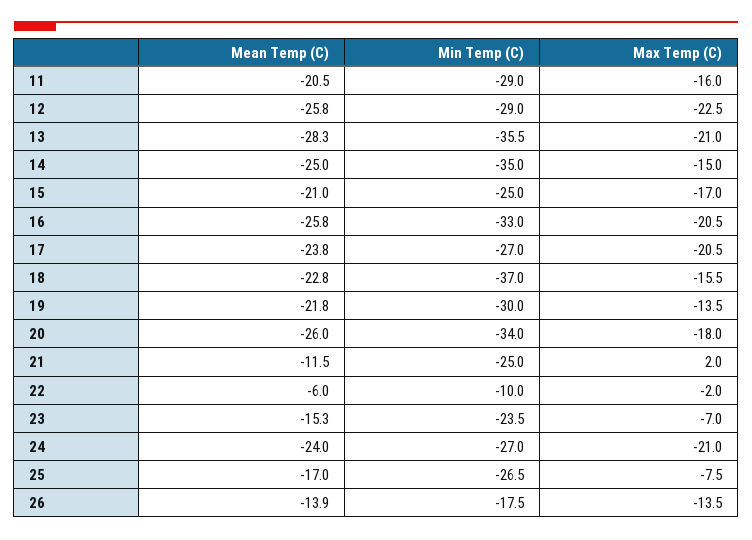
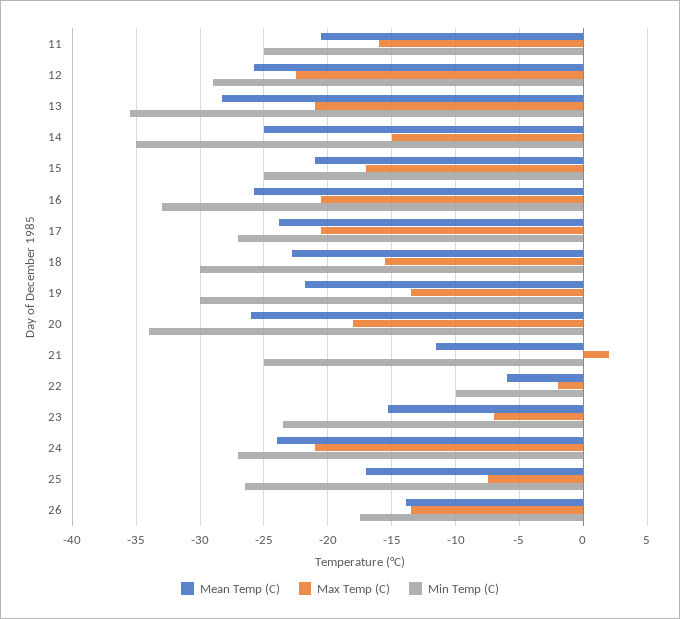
  {
    "Mean Temp (C)": {
      "11": -20.5,
      "12": -25.8,
      "13": -28.3,
      "14": -25,
      "15": -21,
      "16": -25.8,
      "17": -23.8,
      "18": -22.8,
      "19": -21.8,
      "20": -26,
      "21": -11.5,
      "22": -6,
      "23": -15.3,
      "24": -24,
      "25": -17,
      "26": -13.9
    },
    "Min Temp (C)": {
-     "11": -29,
+     "11": -25,
      "12": -29,
      "13": -35.5,
      "14": -35,
      "15": -25,
      "16": -33,
      "17": -27,
-     "18": -37,
+     "18": -30,
      "19": -30,
      "20": -34,
      "21": -25,
      "22": -10,
      "23": -23.5,
      "24": -27,
      "25": -26.5,
      "26": -17.5
    },
    "Max Temp (C)": {
      "11": -16,
      "12": -22.5,
      "13": -21,
      "14": -15,
      "15": -17,
      "16": -20.5,
      "17": -20.5,
      "18": -15.5,
      "19": -13.5,
      "20": -18,
      "21": 2,
      "22": -2,
      "23": -7,
      "24": -21,
      "25": -7.5,
      "26": -13.5
    }
  }

